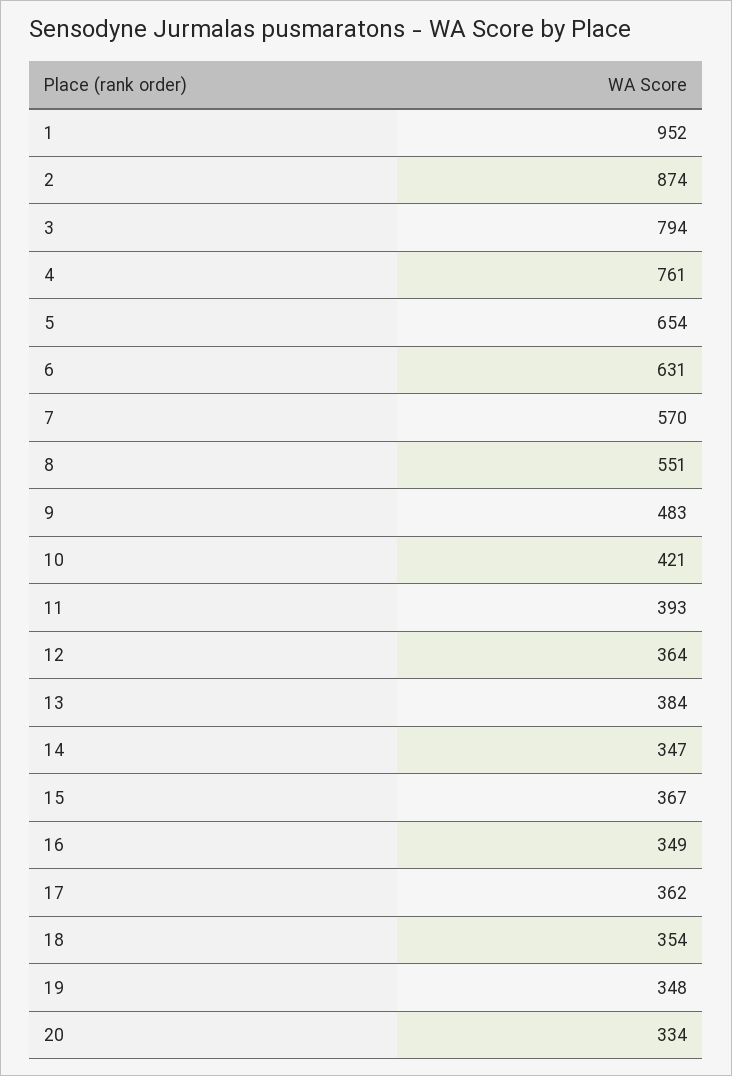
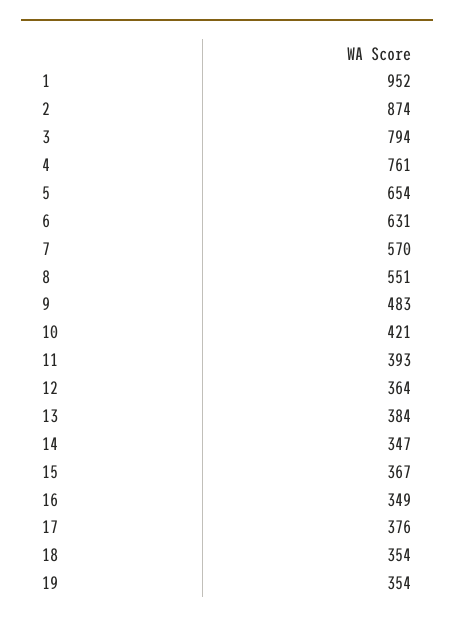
  {
    "1": 952,
    "2": 874,
    "3": 794,
    "4": 761,
    "5": 654,
    "6": 631,
    "7": 570,
    "8": 551,
    "9": 483,
    "10": 421,
    "11": 393,
    "12": 364,
    "13": 384,
    "14": 347,
    "15": 367,
    "16": 349,
-   "17": 362,
+   "17": 376,
    "18": 354,
-   "19": 348,
+   "19": 354
-   "20": 334
  }

